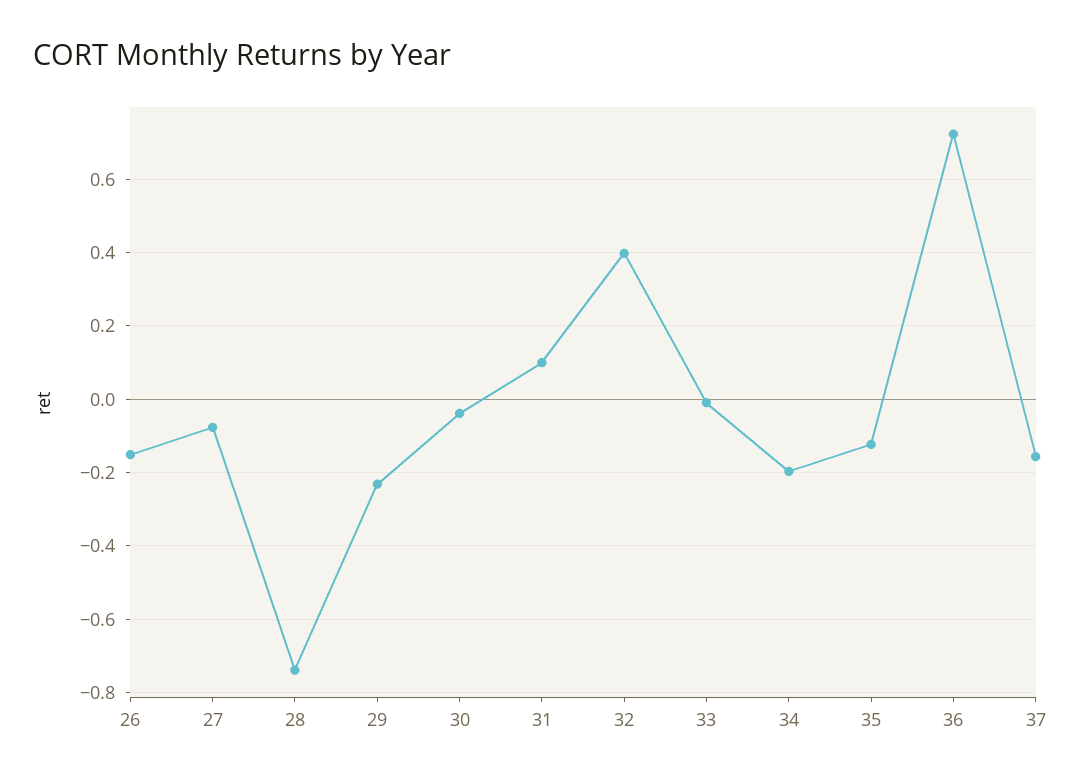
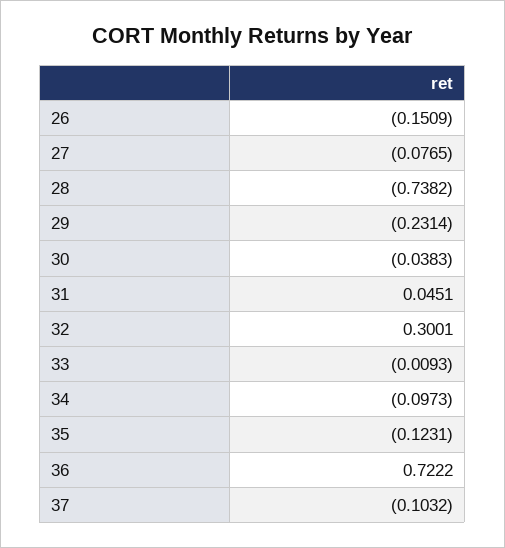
  {
    "26": -0.1509,
    "27": -0.0765,
    "28": -0.7382,
    "29": -0.2314,
    "30": -0.0383,
-   "31": 0.1,
+   "31": 0.0451,
-   "32": 0.4,
+   "32": 0.3001,
    "33": -0.0093,
-   "34": -0.2,
+   "34": -0.0973,
    "35": -0.1231,
    "36": 0.7222,
-   "37": -0.16
+   "37": -0.1032
  }

